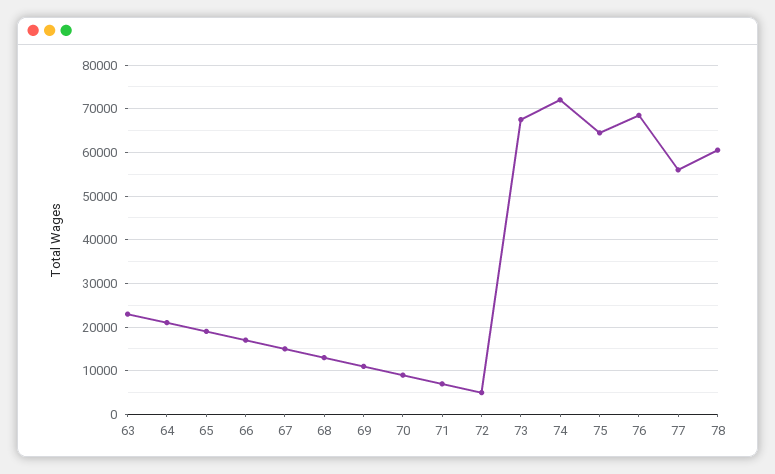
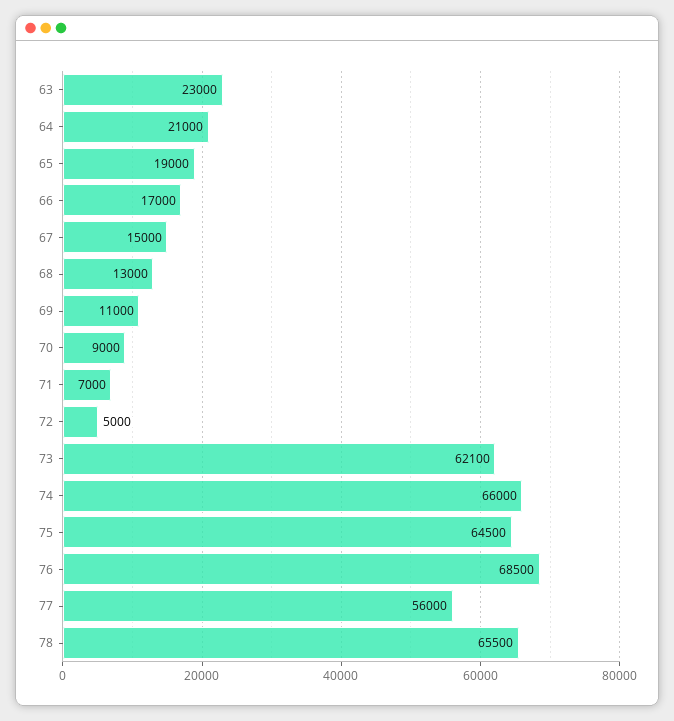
  {
    "63": 23000,
    "64": 21000,
    "65": 19000,
    "66": 17000,
    "67": 15000,
    "68": 13000,
    "69": 11000,
    "70": 9000,
    "71": 7000,
    "72": 5000,
-   "73": 68000,
+   "73": 62100,
-   "74": 72000,
+   "74": 66000,
    "75": 64500,
    "76": 68500,
    "77": 56000,
-   "78": 60000
+   "78": 65500
  }

